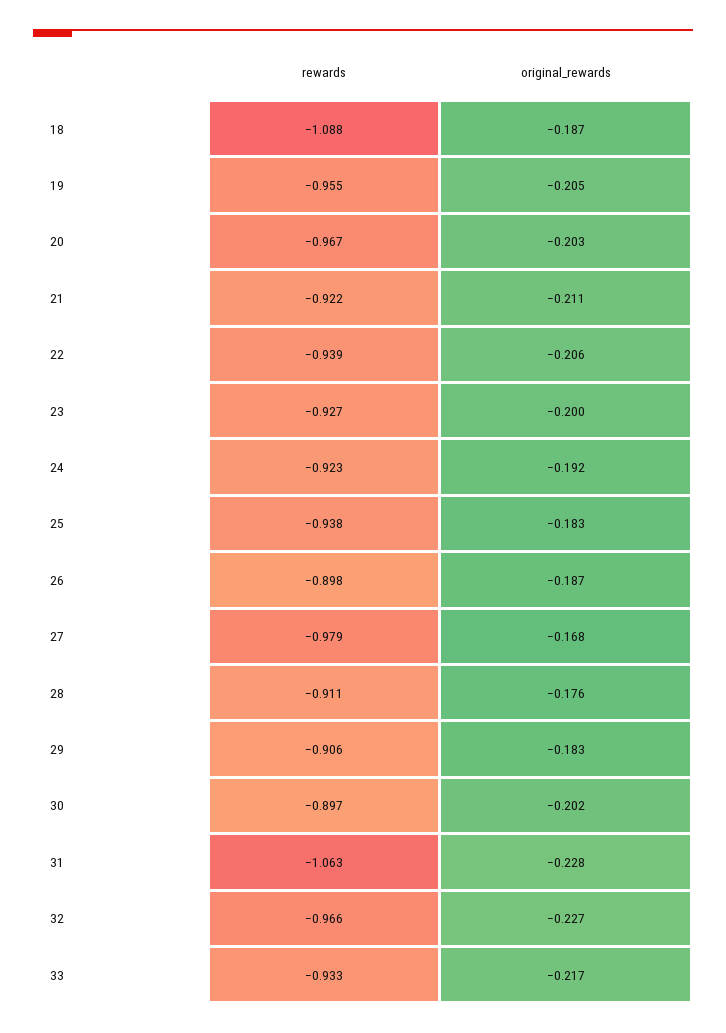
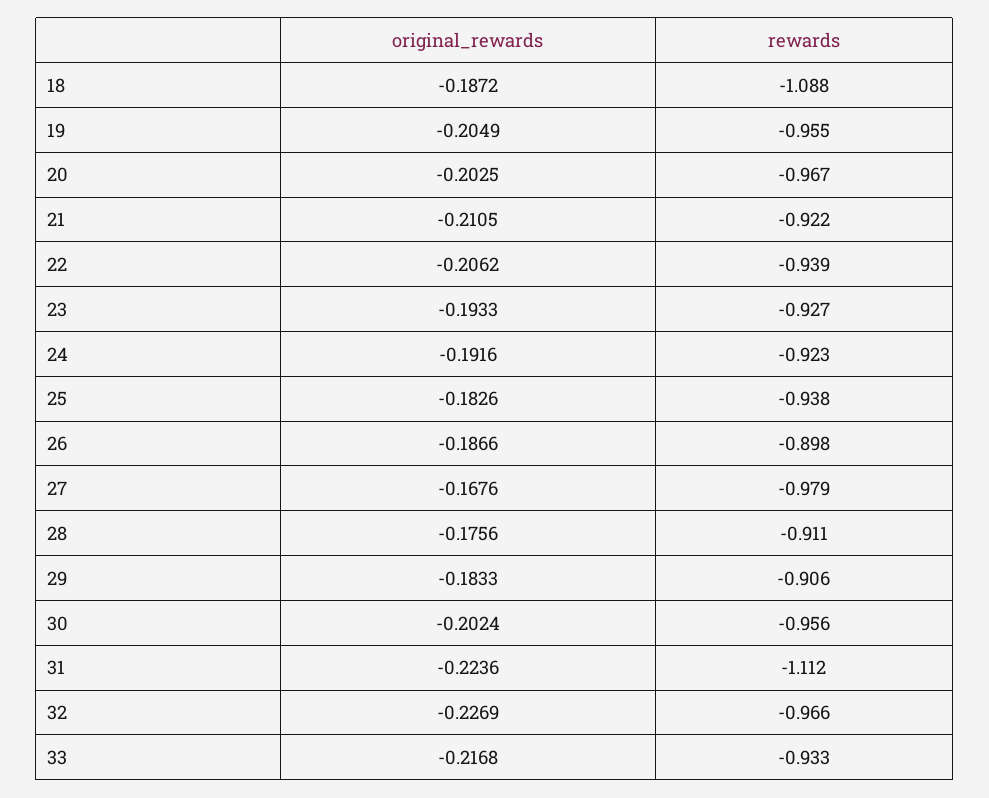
  {
    "rewards": {
      "18": -1.088,
      "19": -0.955,
      "20": -0.967,
      "21": -0.922,
      "22": -0.939,
      "23": -0.927,
      "24": -0.923,
      "25": -0.938,
      "26": -0.898,
      "27": -0.979,
      "28": -0.911,
      "29": -0.906,
-     "30": -0.897,
+     "30": -0.956,
-     "31": -1.063,
+     "31": -1.112,
      "32": -0.966,
      "33": -0.933
    },
    "original_rewards": {
      "18": -0.1872,
      "19": -0.2049,
      "20": -0.2025,
      "21": -0.2105,
      "22": -0.2062,
-     "23": -0.2,
+     "23": -0.1933,
      "24": -0.1916,
      "25": -0.1826,
      "26": -0.1866,
      "27": -0.1676,
      "28": -0.1756,
      "29": -0.1833,
      "30": -0.2024,
-     "31": -0.228,
+     "31": -0.2236,
      "32": -0.2269,
      "33": -0.2168
    }
  }

